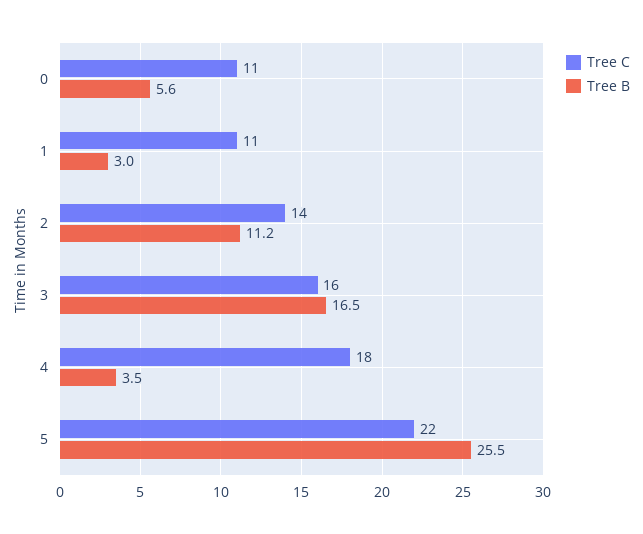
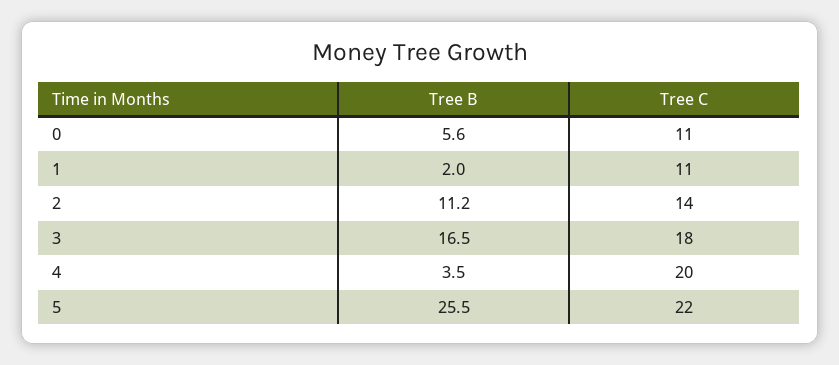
  {
    "Tree C": {
      "0": 11,
      "1": 11,
      "2": 14,
-     "3": 16,
+     "3": 18,
-     "4": 18,
+     "4": 20,
      "5": 22
    },
    "Tree B": {
      "0": 5.6,
-     "1": 3,
+     "1": 2,
      "2": 11.2,
      "3": 16.5,
      "4": 3.5,
      "5": 25.5
    }
  }

